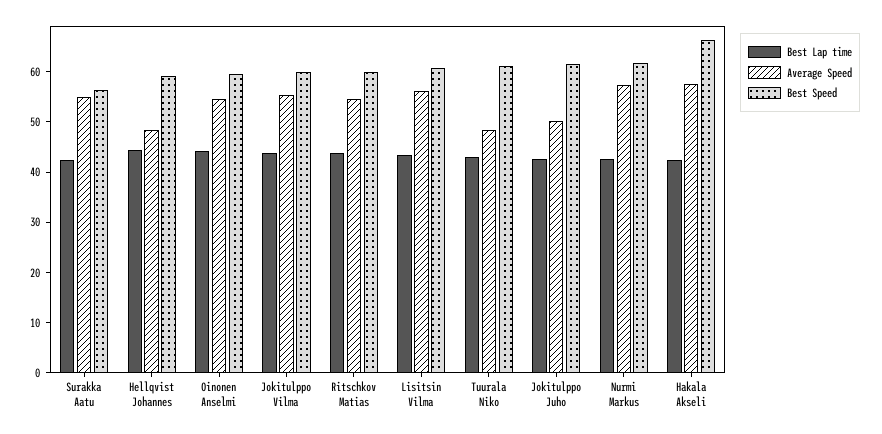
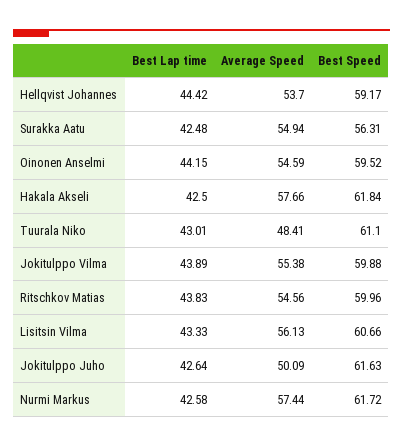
  {
    "Best Lap time": {
      "Surakka Aatu": 42.48,
      "Hellqvist Johannes": 44.42,
      "Oinonen Anselmi": 44.15,
      "Jokitulppo Vilma": 43.89,
      "Ritschkov Matias": 43.83,
      "Lisitsin Vilma": 43.33,
      "Tuurala Niko": 43.01,
      "Jokitulppo Juho": 42.64,
      "Nurmi Markus": 42.58,
      "Hakala Akseli": 42.5
    },
    "Average Speed": {
      "Surakka Aatu": 54.94,
-     "Hellqvist Johannes": 48,
+     "Hellqvist Johannes": 53.7,
      "Oinonen Anselmi": 54.59,
      "Jokitulppo Vilma": 55.38,
      "Ritschkov Matias": 54.56,
      "Lisitsin Vilma": 56.13,
      "Tuurala Niko": 48.41,
      "Jokitulppo Juho": 50.09,
      "Nurmi Markus": 57.44,
      "Hakala Akseli": 57.66
    },
    "Best Speed": {
      "Surakka Aatu": 56.31,
      "Hellqvist Johannes": 59.17,
      "Oinonen Anselmi": 59.52,
      "Jokitulppo Vilma": 59.88,
      "Ritschkov Matias": 59.96,
      "Lisitsin Vilma": 60.66,
      "Tuurala Niko": 61.1,
      "Jokitulppo Juho": 61.63,
      "Nurmi Markus": 61.72,
-     "Hakala Akseli": 66
+     "Hakala Akseli": 61.84
    }
  }

